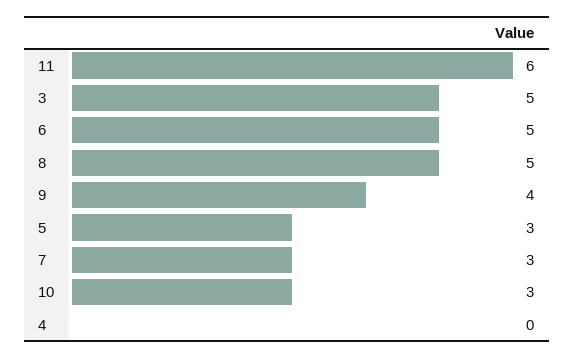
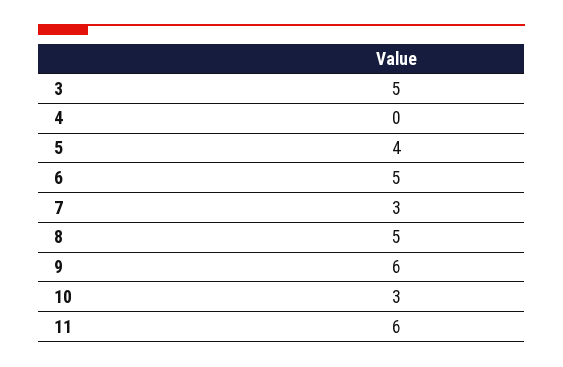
  {
    "11": 6,
    "3": 5,
    "6": 5,
    "8": 5,
-   "9": 4,
+   "9": 6,
-   "5": 3,
+   "5": 4,
    "7": 3,
    "10": 3,
    "4": 0
  }

